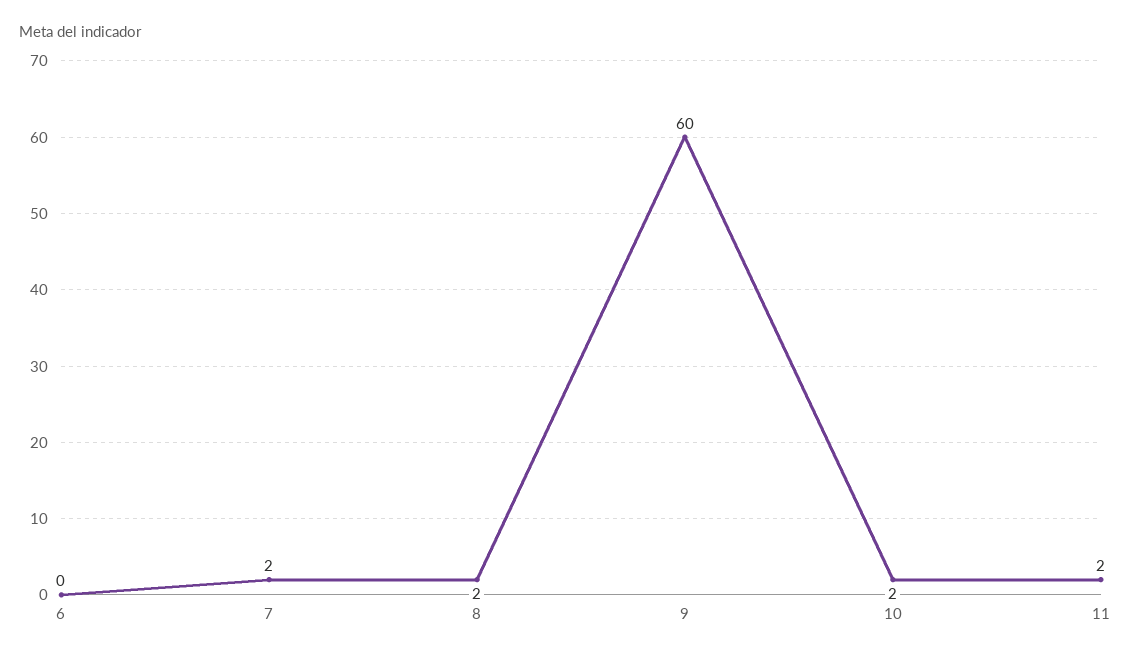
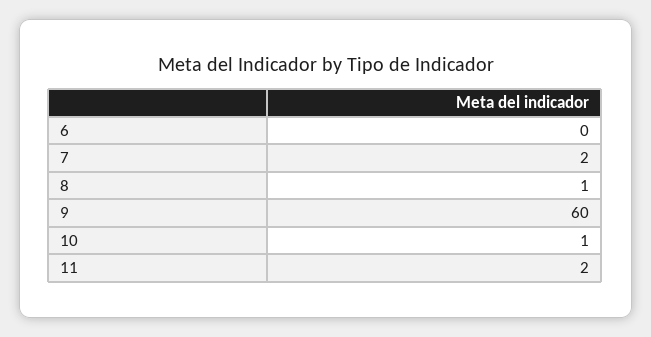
  {
    "6": 0,
    "7": 2,
-   "8": 2,
+   "8": 1,
    "9": 60,
-   "10": 2,
+   "10": 1,
    "11": 2
  }

